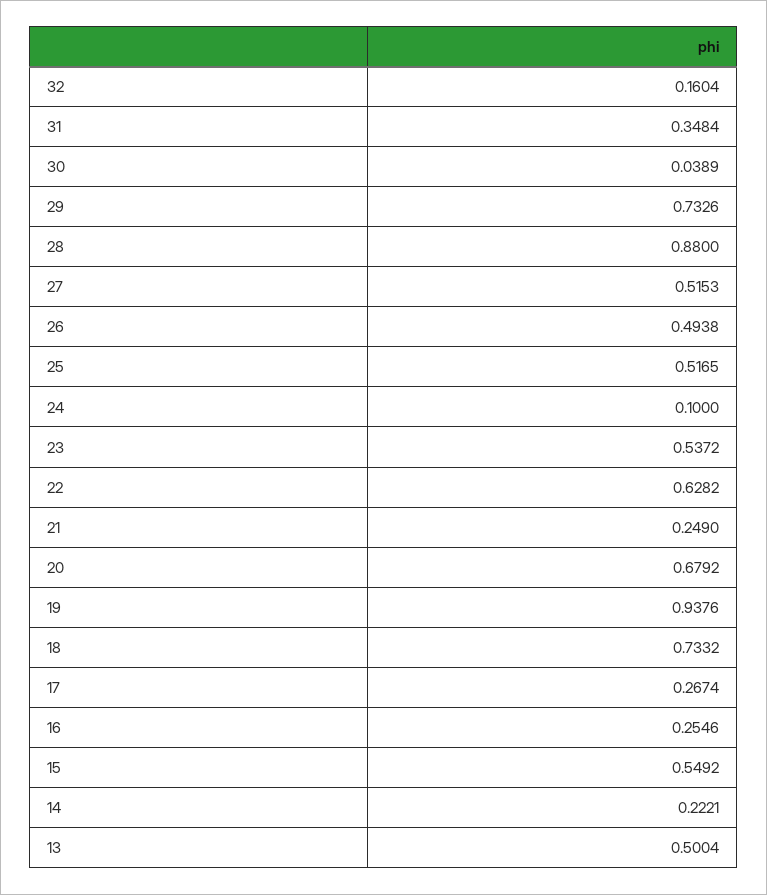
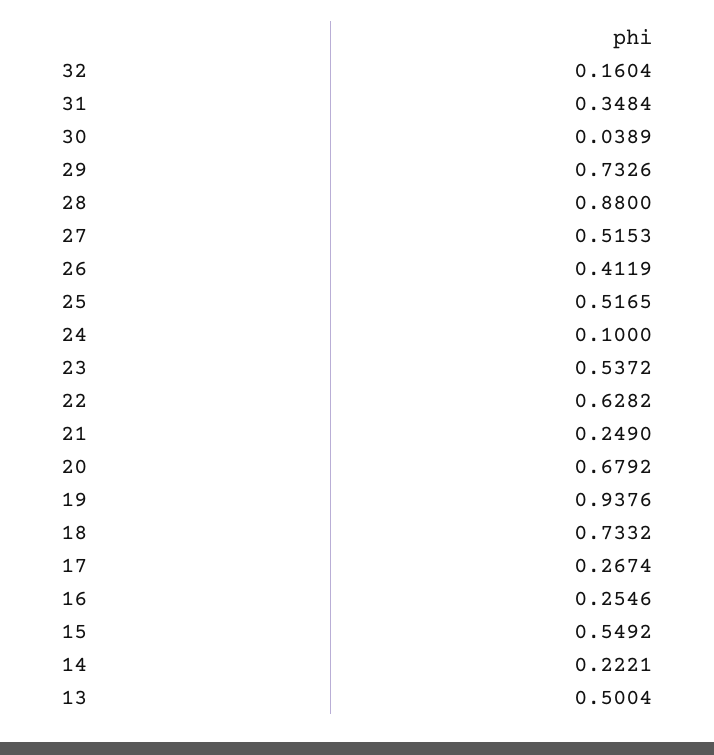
  {
    "32": 0.1604,
    "31": 0.3484,
    "30": 0.0389,
    "29": 0.7326,
    "28": 0.88,
    "27": 0.5153,
-   "26": 0.4938,
+   "26": 0.4119,
    "25": 0.5165,
    "24": 0.1,
    "23": 0.5372,
    "22": 0.6282,
    "21": 0.249,
    "20": 0.6792,
    "19": 0.9376,
    "18": 0.7332,
    "17": 0.2674,
    "16": 0.2546,
    "15": 0.5492,
    "14": 0.2221,
    "13": 0.5004
  }

